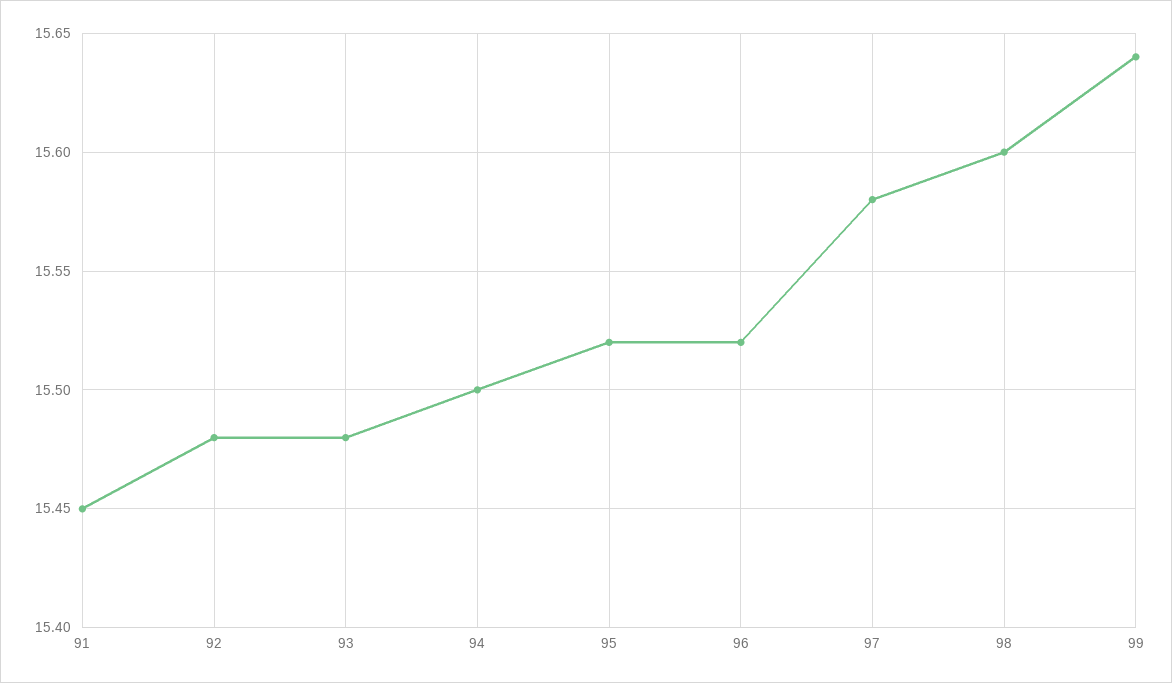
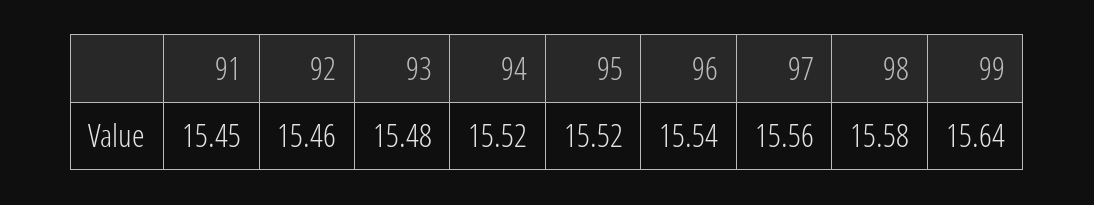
  {
    "91": 15.45,
-   "92": 15.48,
+   "92": 15.46,
    "93": 15.48,
-   "94": 15.5,
+   "94": 15.52,
    "95": 15.52,
-   "96": 15.52,
+   "96": 15.54,
-   "97": 15.58,
+   "97": 15.56,
-   "98": 15.6,
+   "98": 15.58,
    "99": 15.64
  }

